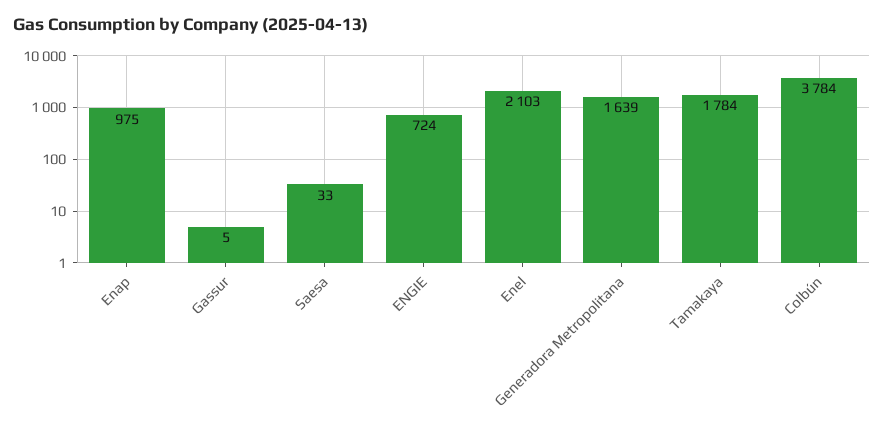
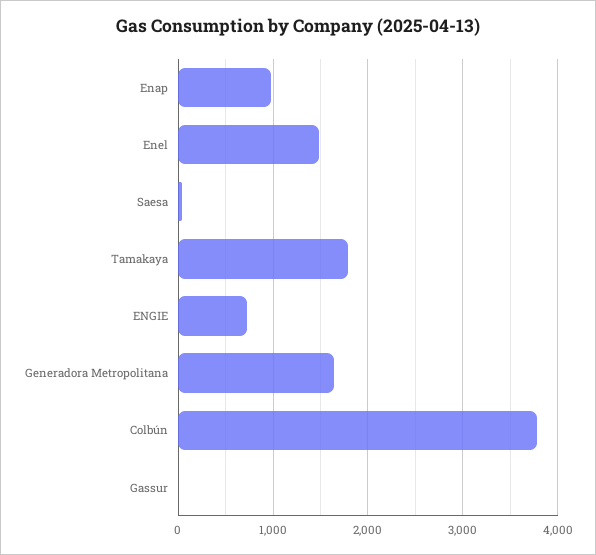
  {
    "Enap": 975,
    "Gassur": 5,
    "Saesa": 33,
    "ENGIE": 724,
-   "Enel": 2103,
+   "Enel": 1500,
    "Generadora Metropolitana": 1639,
    "Tamakaya": 1784,
    "Colbún": 3784
  }

